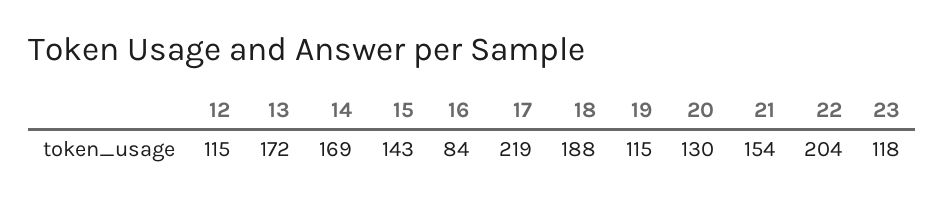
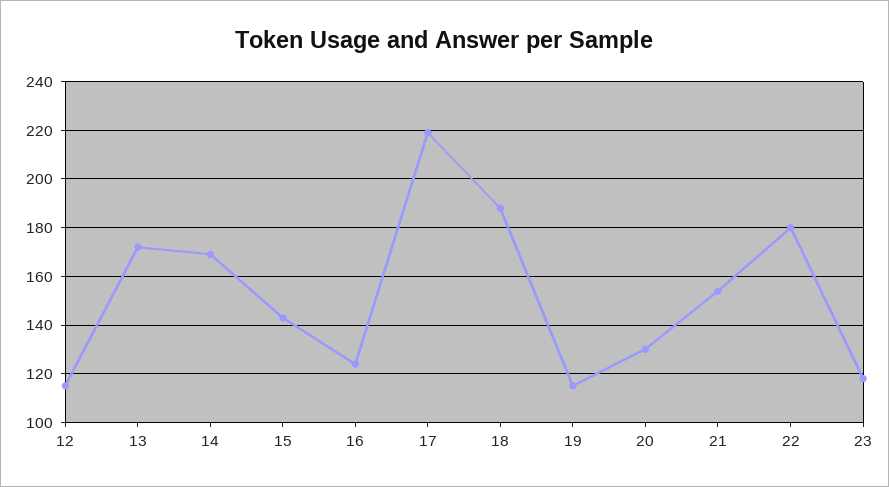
  {
    "12": 115,
    "13": 172,
    "14": 169,
    "15": 143,
-   "16": 84,
+   "16": 125,
    "17": 219,
    "18": 188,
    "19": 115,
    "20": 130,
    "21": 154,
-   "22": 204,
+   "22": 180,
    "23": 118
  }

